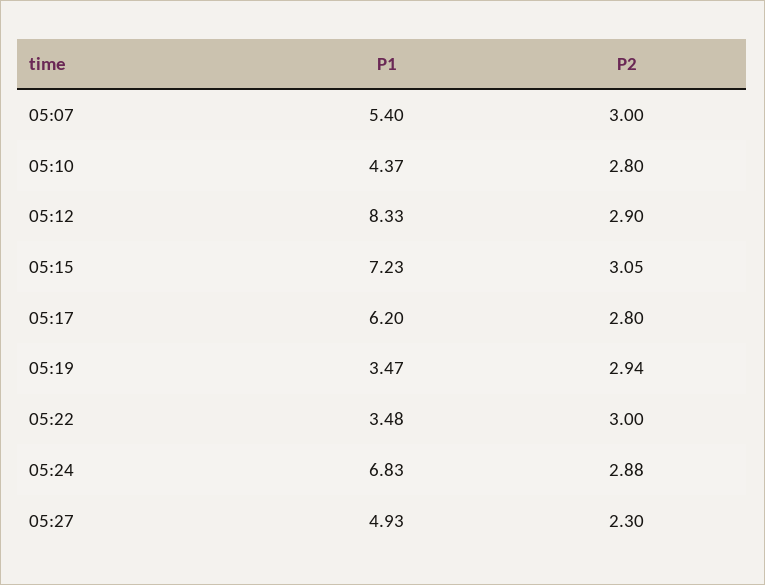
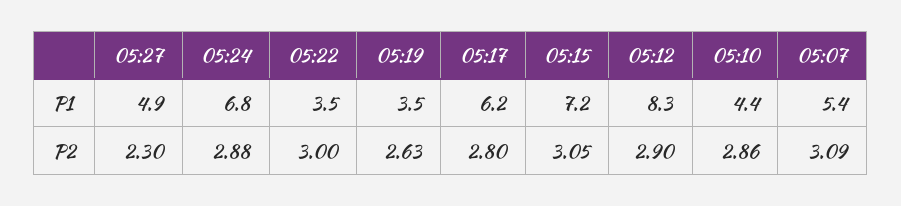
  {
    "P1": {
      "05:07": 5.4,
      "05:10": 4.37,
      "05:12": 8.33,
      "05:15": 7.23,
      "05:17": 6.2,
      "05:19": 3.47,
      "05:22": 3.48,
      "05:24": 6.83,
      "05:27": 4.93
    },
    "P2": {
-     "05:07": 3,
+     "05:07": 3.09,
-     "05:10": 2.8,
+     "05:10": 2.86,
      "05:12": 2.9,
      "05:15": 3.05,
      "05:17": 2.8,
-     "05:19": 2.94,
+     "05:19": 2.63,
      "05:22": 3,
      "05:24": 2.88,
      "05:27": 2.3
    }
  }

